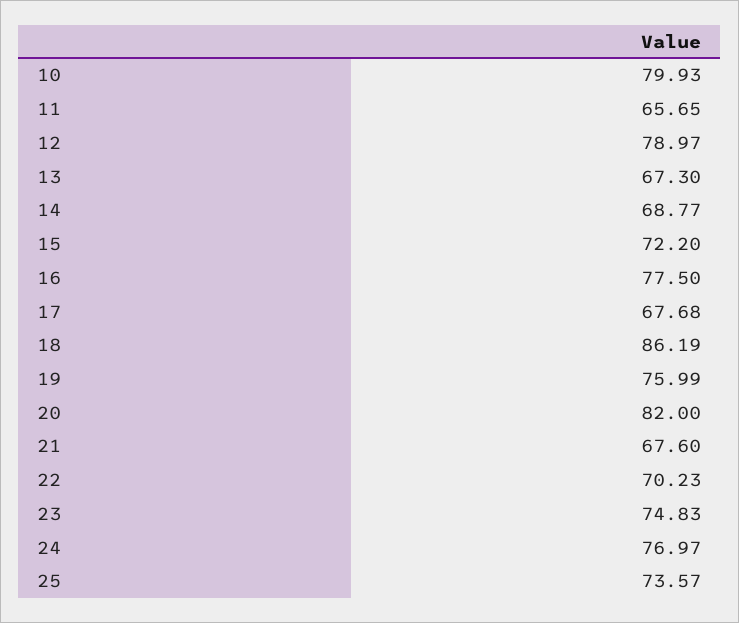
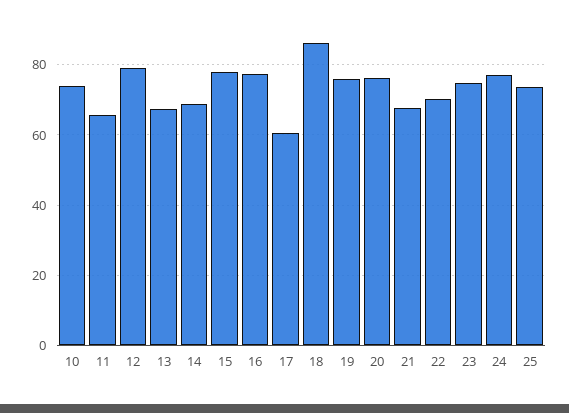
  {
-   "10": 79.93,
+   "10": 74,
    "11": 65.65,
    "12": 78.97,
    "13": 67.3,
    "14": 68.77,
-   "15": 72.2,
+   "15": 78,
    "16": 77.5,
-   "17": 67.68,
+   "17": 60,
    "18": 86.19,
    "19": 75.99,
-   "20": 82,
+   "20": 76,
    "21": 67.6,
    "22": 70.23,
    "23": 74.83,
    "24": 76.97,
    "25": 73.57
  }

